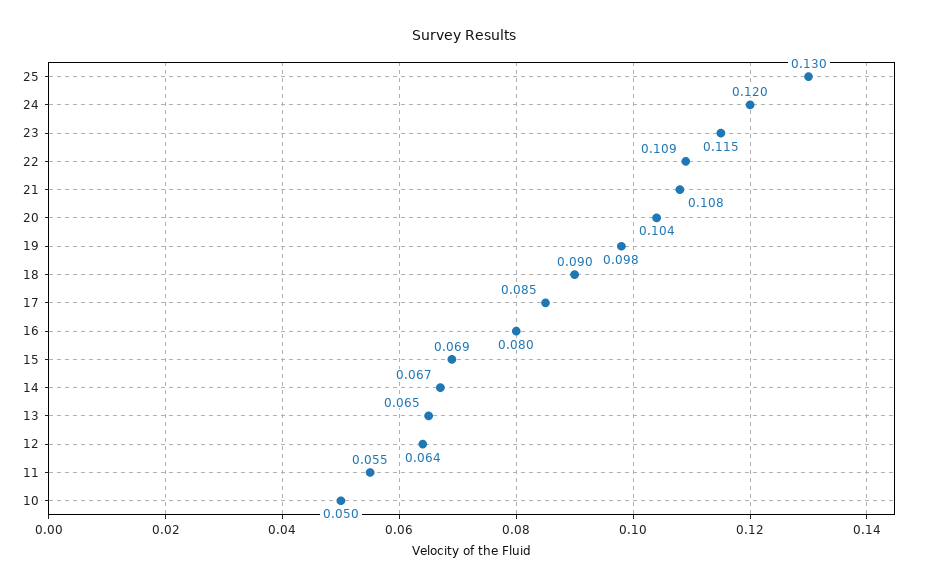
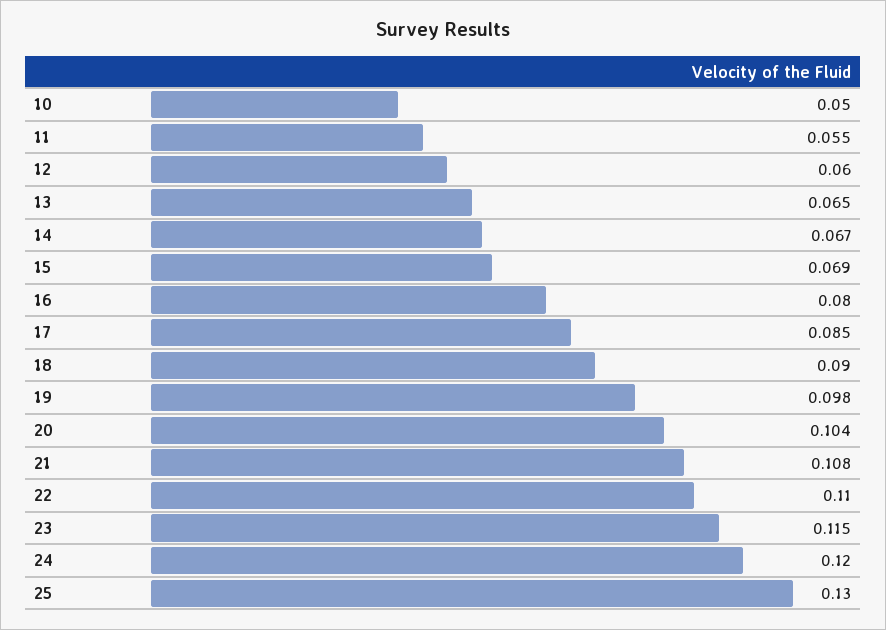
  {
    "25": 0.13,
    "24": 0.12,
    "23": 0.115,
-   "22": 0.109,
+   "22": 0.11,
    "21": 0.108,
    "20": 0.104,
    "19": 0.098,
    "18": 0.09,
    "17": 0.085,
    "16": 0.08,
    "15": 0.069,
    "14": 0.067,
    "13": 0.065,
-   "12": 0.064,
+   "12": 0.06,
    "11": 0.055,
    "10": 0.05
  }

